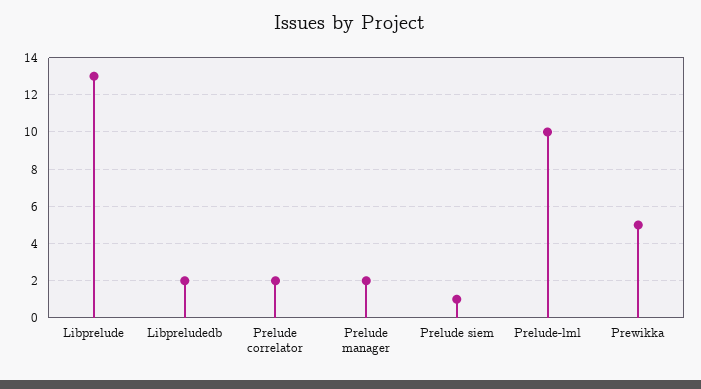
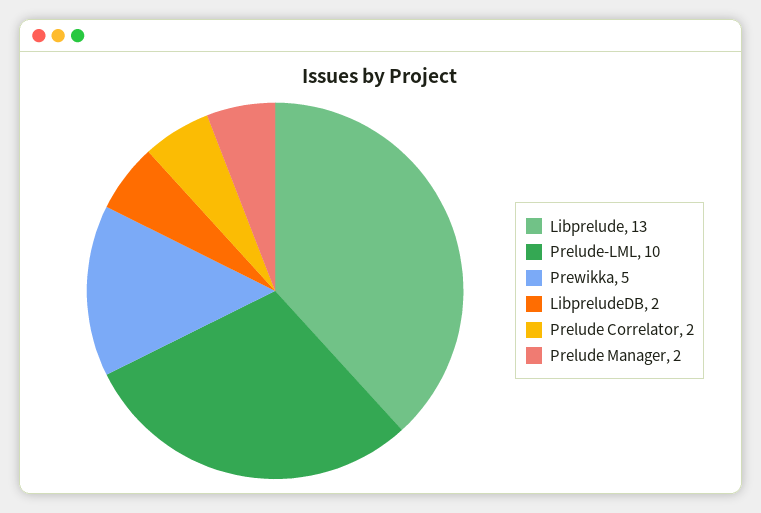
  {
    "Libprelude": 13,
    "Libpreludedb": 2,
    "Prelude correlator": 2,
    "Prelude manager": 2,
-   "Prelude siem": 1,
    "Prelude-lml": 10,
    "Prewikka": 5
  }

